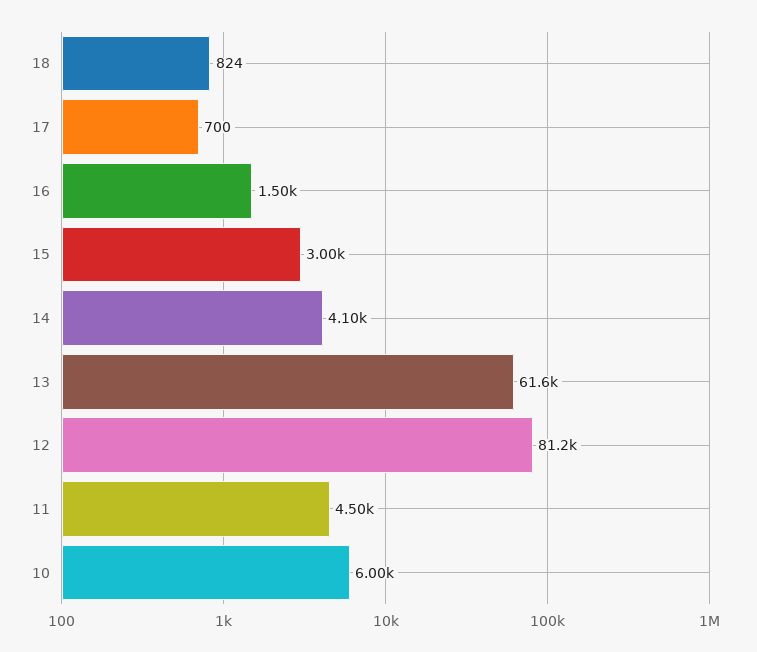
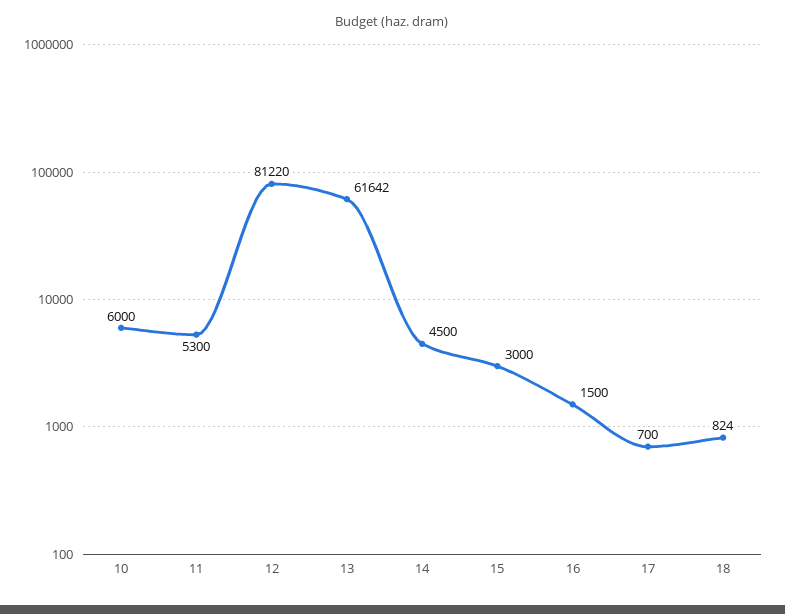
  {
    "18": 824,
    "17": 700,
    "16": 1500,
    "15": 3000,
-   "14": 4100,
+   "14": 4500,
    "13": 61642,
    "12": 81220,
-   "11": 4500,
+   "11": 5300,
    "10": 6000
  }

